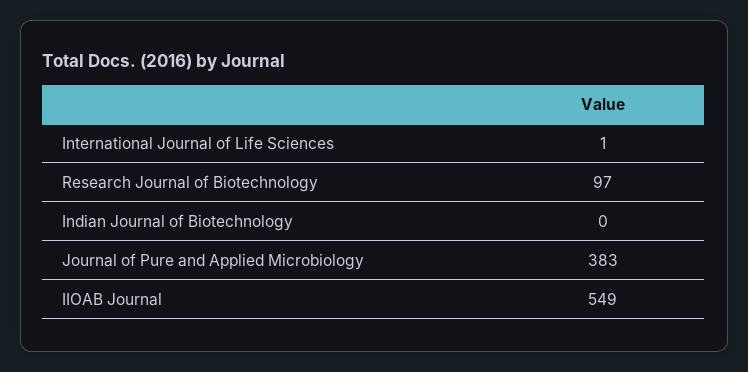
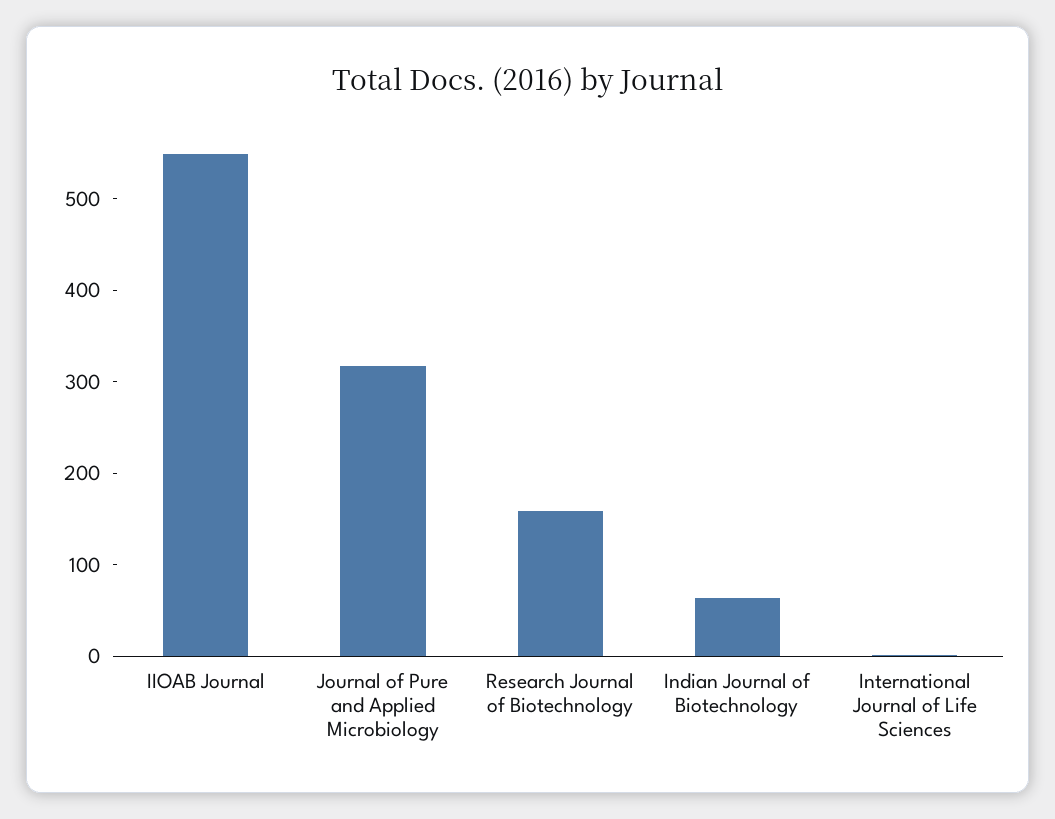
  {
    "International Journal of Life Sciences": 1,
-   "Research Journal of Biotechnology": 97,
+   "Research Journal of Biotechnology": 160,
-   "Indian Journal of Biotechnology": 0,
+   "Indian Journal of Biotechnology": 60,
-   "Journal of Pure and Applied Microbiology": 383,
+   "Journal of Pure and Applied Microbiology": 320,
    "IIOAB Journal": 549
  }

